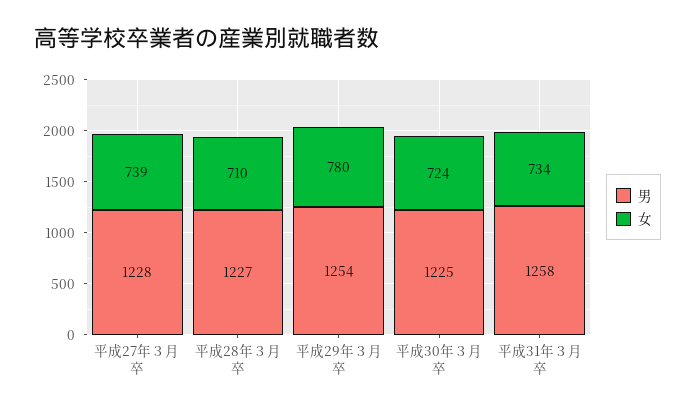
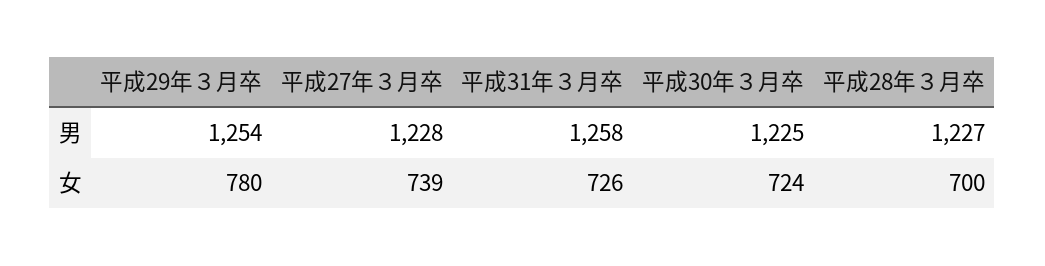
  {
    "男": {
      "平成27年３月卒": 1228,
      "平成28年３月卒": 1227,
      "平成29年３月卒": 1254,
      "平成30年３月卒": 1225,
      "平成31年３月卒": 1258
    },
    "女": {
      "平成27年３月卒": 739,
-     "平成28年３月卒": 710,
+     "平成28年３月卒": 700,
      "平成29年３月卒": 780,
      "平成30年３月卒": 724,
-     "平成31年３月卒": 734
+     "平成31年３月卒": 726
    }
  }

